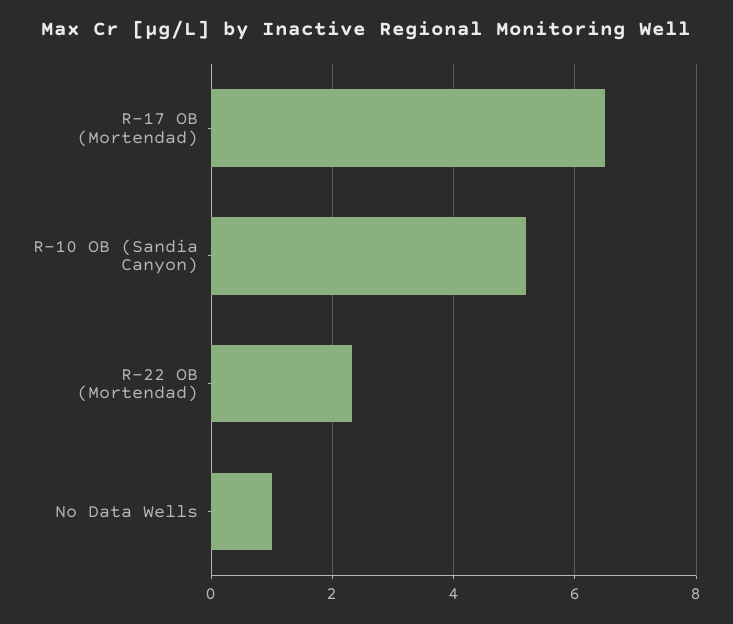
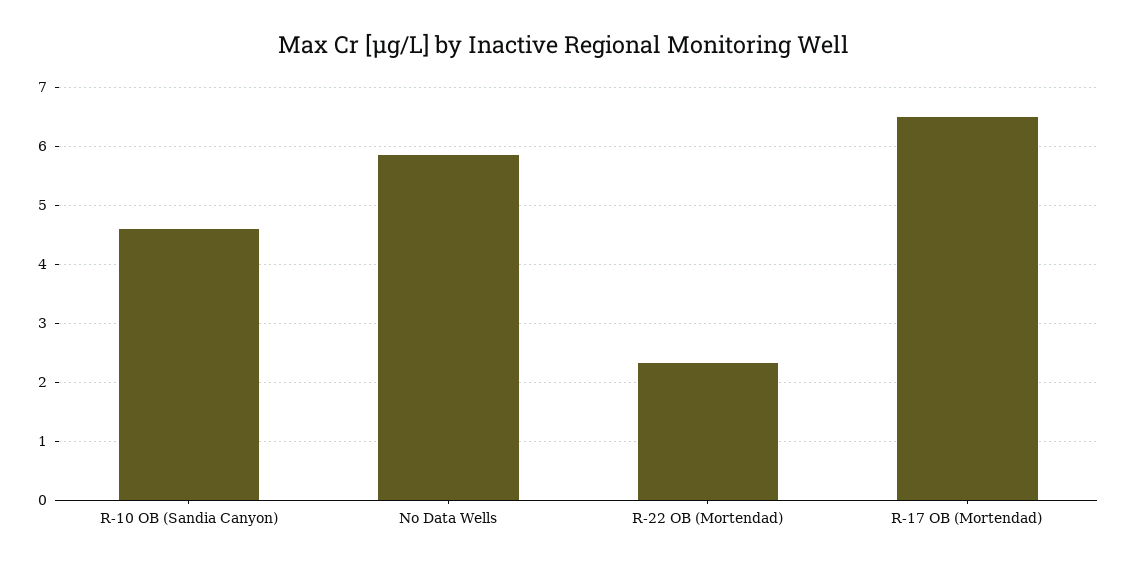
  {
    "R-17 OB (Mortendad)": 6.6,
-   "R-10 OB (Sandia Canyon)": 5.2,
+   "R-10 OB (Sandia Canyon)": 4.6,
    "R-22 OB (Mortendad)": 2.4,
-   "No Data Wells": 1
+   "No Data Wells": 5.8
  }

